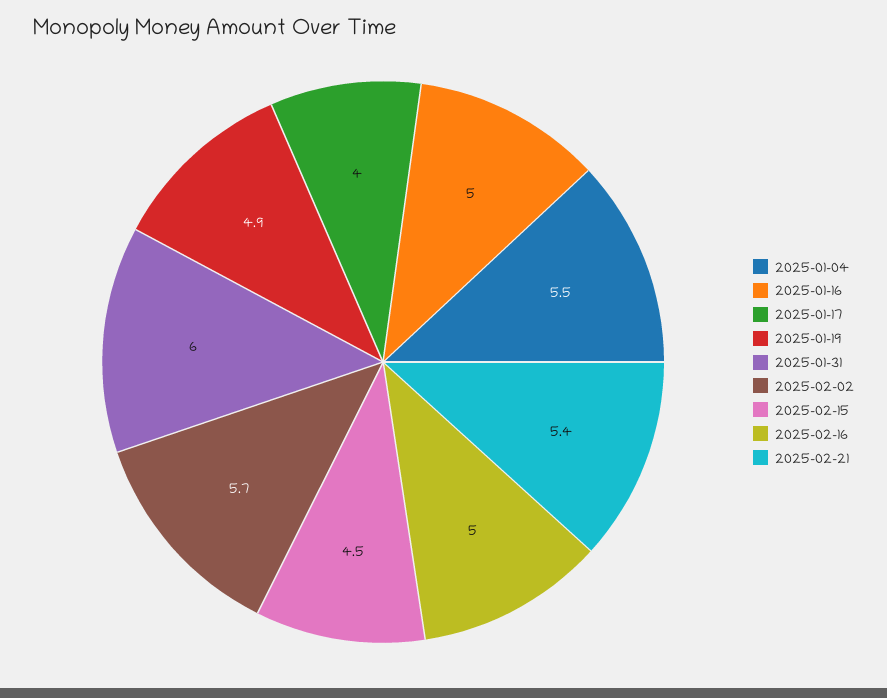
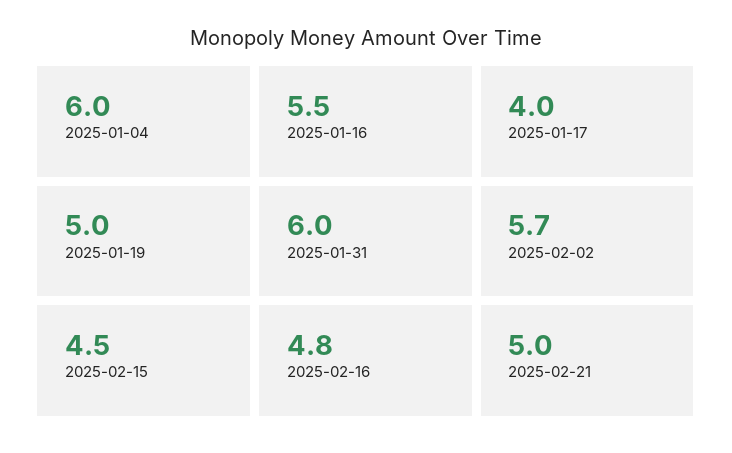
  {
-   "2025-01-04": 5.5,
+   "2025-01-04": 6,
-   "2025-01-16": 5,
+   "2025-01-16": 5.5,
    "2025-01-17": 4,
-   "2025-01-19": 4.9,
+   "2025-01-19": 5,
    "2025-01-31": 6,
    "2025-02-02": 5.7,
    "2025-02-15": 4.5,
-   "2025-02-16": 5,
+   "2025-02-16": 4.8,
-   "2025-02-21": 5.4
+   "2025-02-21": 5
  }

